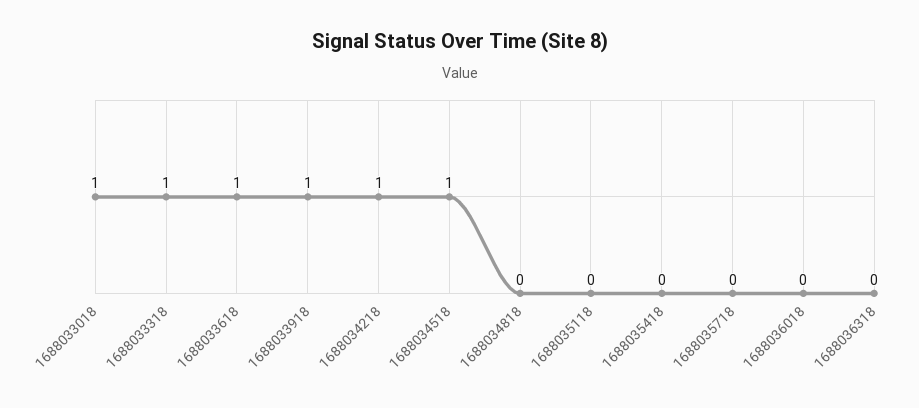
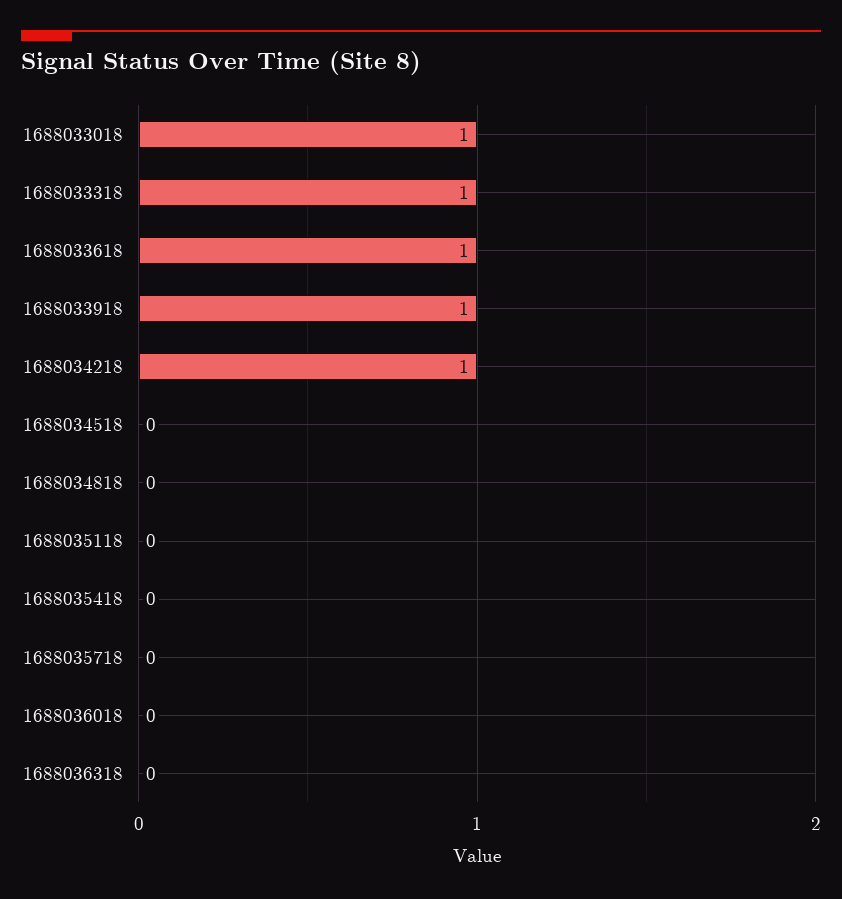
  {
    "1688033018": 1,
    "1688033318": 1,
    "1688033618": 1,
    "1688033918": 1,
    "1688034218": 1,
-   "1688034518": 1,
+   "1688034518": 0,
    "1688034818": 0,
    "1688035118": 0,
    "1688035418": 0,
    "1688035718": 0,
    "1688036018": 0,
    "1688036318": 0
  }

